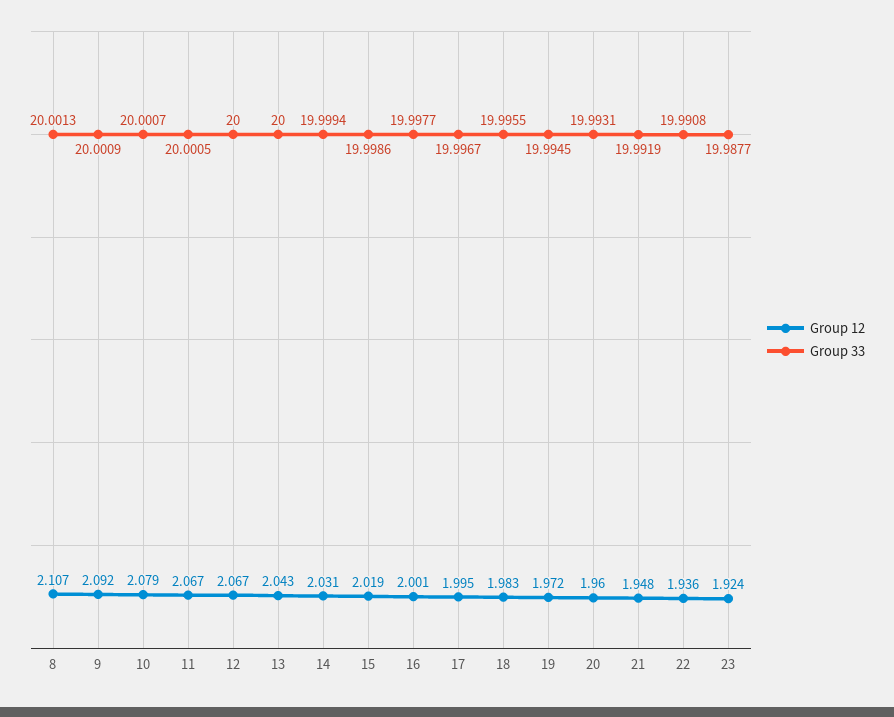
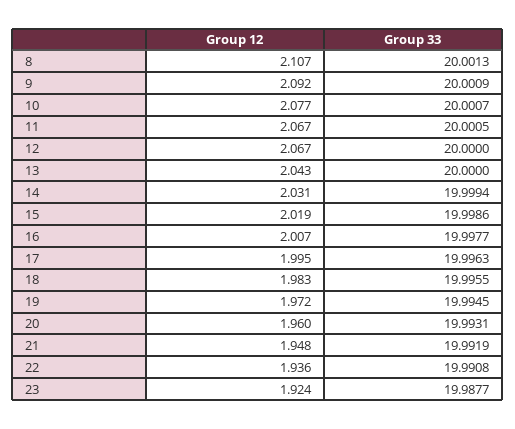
  {
    "Group 12": {
      "8": 2.107,
      "9": 2.092,
-     "10": 2.079,
+     "10": 2.077,
      "11": 2.067,
      "12": 2.067,
      "13": 2.043,
      "14": 2.031,
      "15": 2.019,
-     "16": 2.001,
+     "16": 2.007,
      "17": 1.995,
      "18": 1.983,
      "19": 1.972,
      "20": 1.96,
      "21": 1.948,
      "22": 1.936,
      "23": 1.924
    },
    "Group 33": {
      "8": 20.0013,
      "9": 20.0009,
      "10": 20.0007,
      "11": 20.0005,
      "12": 20,
      "13": 20,
      "14": 19.9994,
      "15": 19.9986,
      "16": 19.9977,
-     "17": 19.9967,
+     "17": 19.9963,
      "18": 19.9955,
      "19": 19.9945,
      "20": 19.9931,
      "21": 19.9919,
      "22": 19.9908,
      "23": 19.9877
    }
  }

